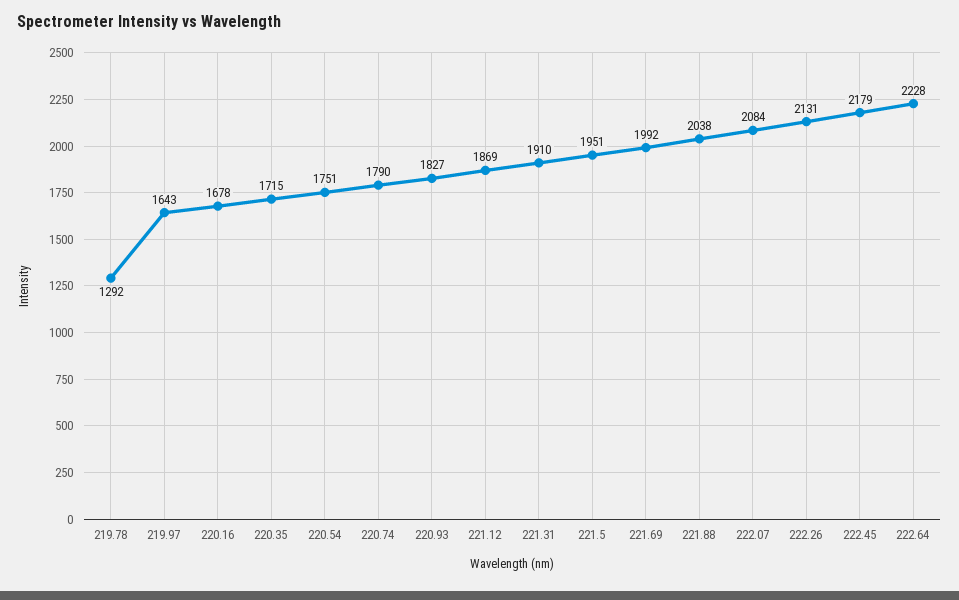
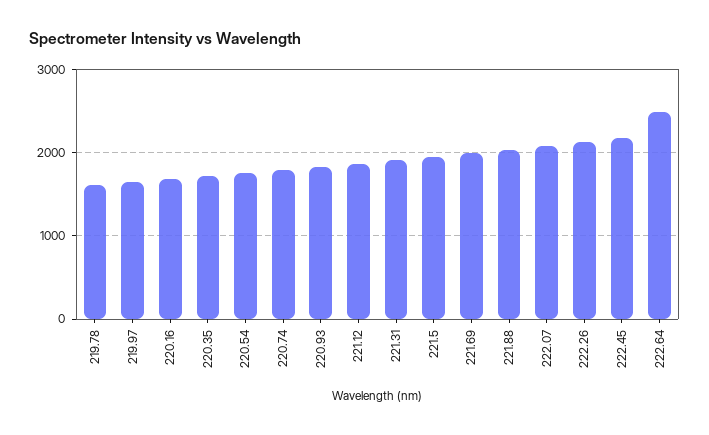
  {
-   "219.78": 1292,
+   "219.78": 1600,
    "219.97": 1643,
    "220.16": 1678,
    "220.35": 1715,
    "220.54": 1751,
    "220.74": 1790,
    "220.93": 1827,
    "221.12": 1869,
    "221.31": 1910,
    "221.5": 1951,
    "221.69": 1992,
    "221.88": 2038,
    "222.07": 2084,
    "222.26": 2131,
    "222.45": 2179,
-   "222.64": 2228
+   "222.64": 2500
  }

